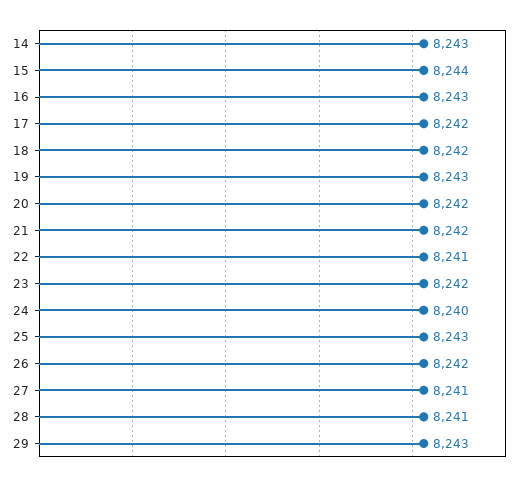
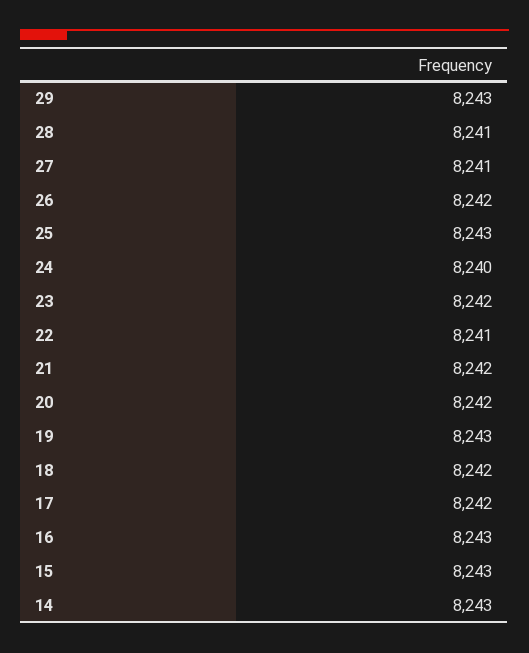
  {
    "14": 8243,
-   "15": 8244,
+   "15": 8243,
    "16": 8243,
    "17": 8242,
    "18": 8242,
    "19": 8243,
    "20": 8242,
    "21": 8242,
    "22": 8241,
    "23": 8242,
    "24": 8240,
    "25": 8243,
    "26": 8242,
    "27": 8241,
    "28": 8241,
    "29": 8243
  }

